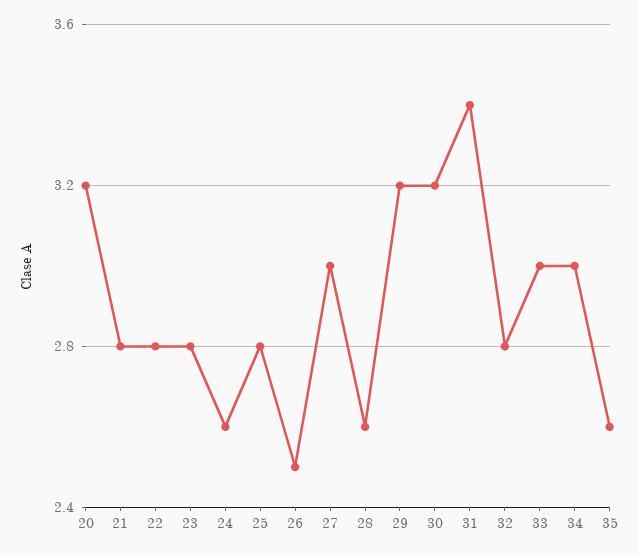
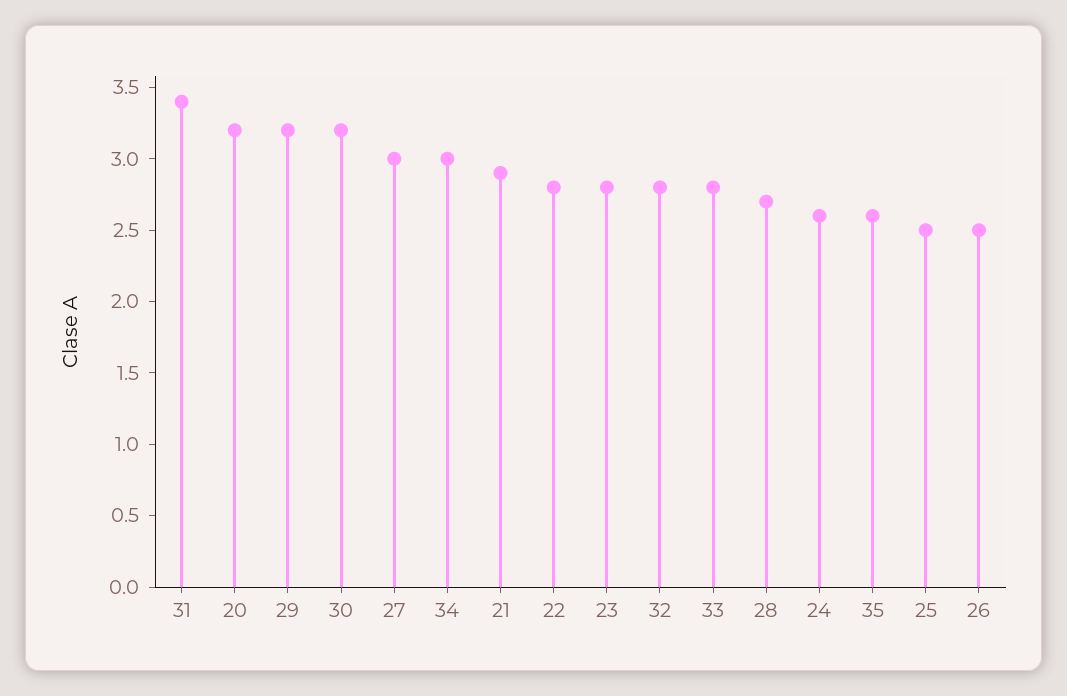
  {
    "20": 3.2,
-   "21": 2.8,
+   "21": 2.9,
    "22": 2.8,
    "23": 2.8,
    "24": 2.6,
-   "25": 2.8,
+   "25": 2.5,
    "26": 2.5,
    "27": 3,
-   "28": 2.6,
+   "28": 2.7,
    "29": 3.2,
    "30": 3.2,
    "31": 3.4,
    "32": 2.8,
-   "33": 3,
+   "33": 2.8,
    "34": 3,
    "35": 2.6
  }

